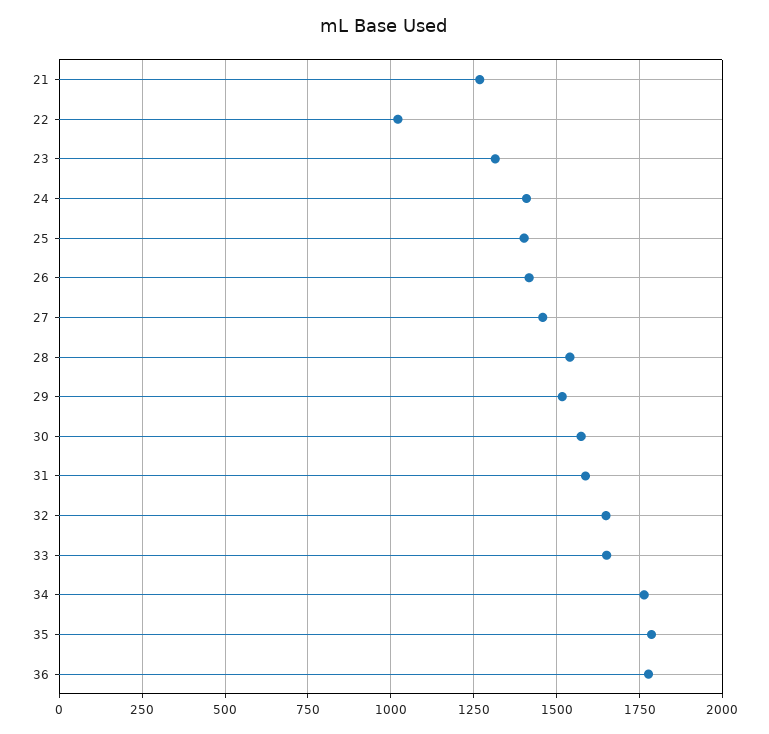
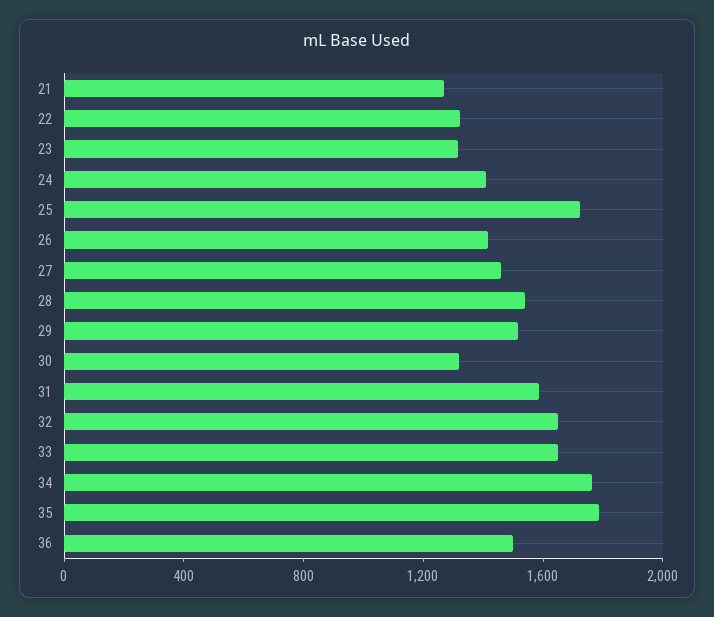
  {
    "21": 1275,
-   "22": 1025,
+   "22": 1300,
    "23": 1325,
    "24": 1400,
-   "25": 1400,
+   "25": 1700,
    "26": 1425,
    "27": 1450,
    "28": 1550,
    "29": 1525,
-   "30": 1575,
+   "30": 1300,
    "31": 1575,
    "32": 1650,
    "33": 1650,
    "34": 1775,
    "35": 1775,
-   "36": 1775
+   "36": 1500
  }

